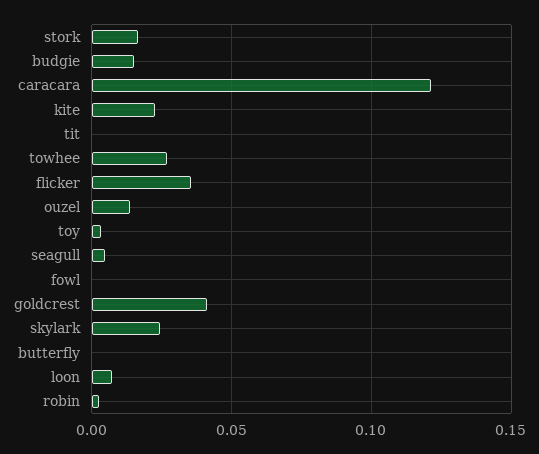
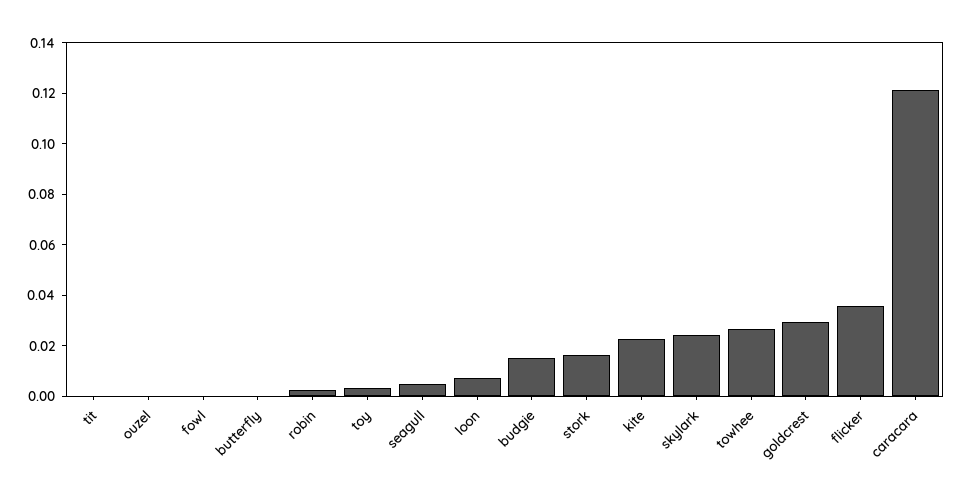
  {
    "stork": 0.015,
    "budgie": 0.015,
    "caracara": 0.12,
    "kite": 0.025,
    "tit": 0,
    "towhee": 0.025,
    "flicker": 0.035,
-   "ouzel": 0.015,
+   "ouzel": 0,
    "toy": 0.005,
    "seagull": 0.005,
    "fowl": 0,
-   "goldcrest": 0.04,
+   "goldcrest": 0.03,
    "skylark": 0.025,
    "butterfly": 0,
    "loon": 0.005,
    "robin": 0.005
  }

